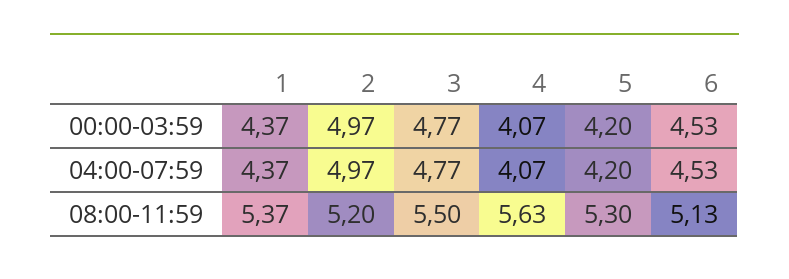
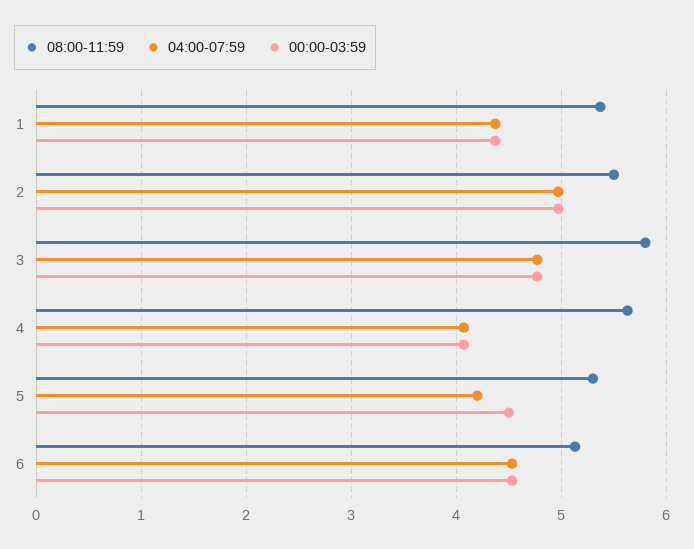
  {
    "00:00-03:59": {
      "1": 4.37,
      "2": 4.97,
      "3": 4.77,
      "4": 4.07,
-     "5": 4.2,
+     "5": 4.5,
      "6": 4.53
    },
    "04:00-07:59": {
      "1": 4.37,
      "2": 4.97,
      "3": 4.77,
      "4": 4.07,
      "5": 4.2,
      "6": 4.53
    },
    "08:00-11:59": {
      "1": 5.37,
-     "2": 5.2,
+     "2": 5.5,
-     "3": 5.5,
+     "3": 5.8,
      "4": 5.63,
      "5": 5.3,
      "6": 5.13
    }
  }

